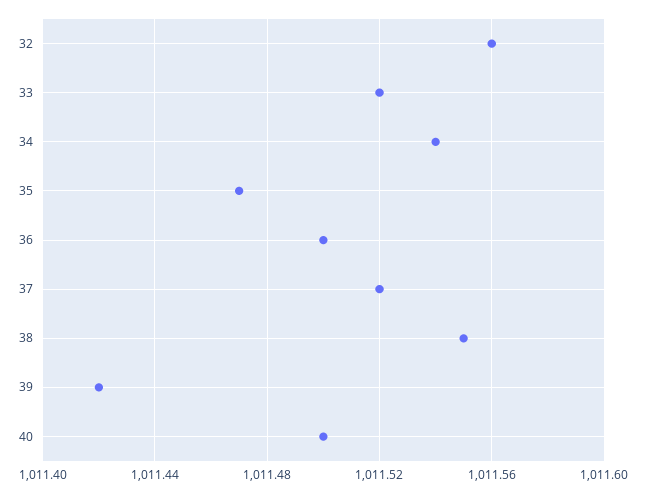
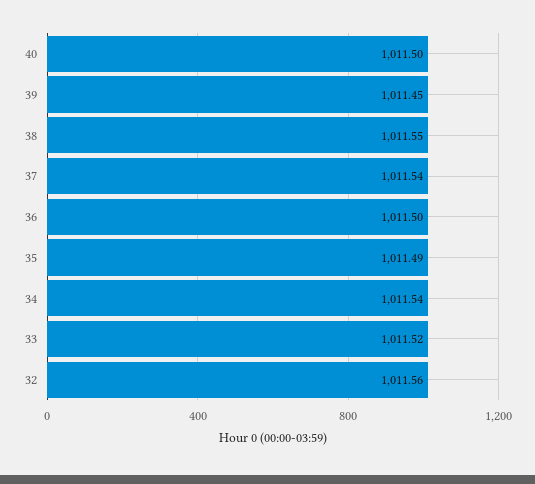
  {
    "32": 1011.56,
    "33": 1011.52,
    "34": 1011.54,
-   "35": 1011.47,
+   "35": 1011.49,
    "36": 1011.5,
-   "37": 1011.52,
+   "37": 1011.54,
    "38": 1011.55,
-   "39": 1011.42,
+   "39": 1011.45,
    "40": 1011.5
  }

